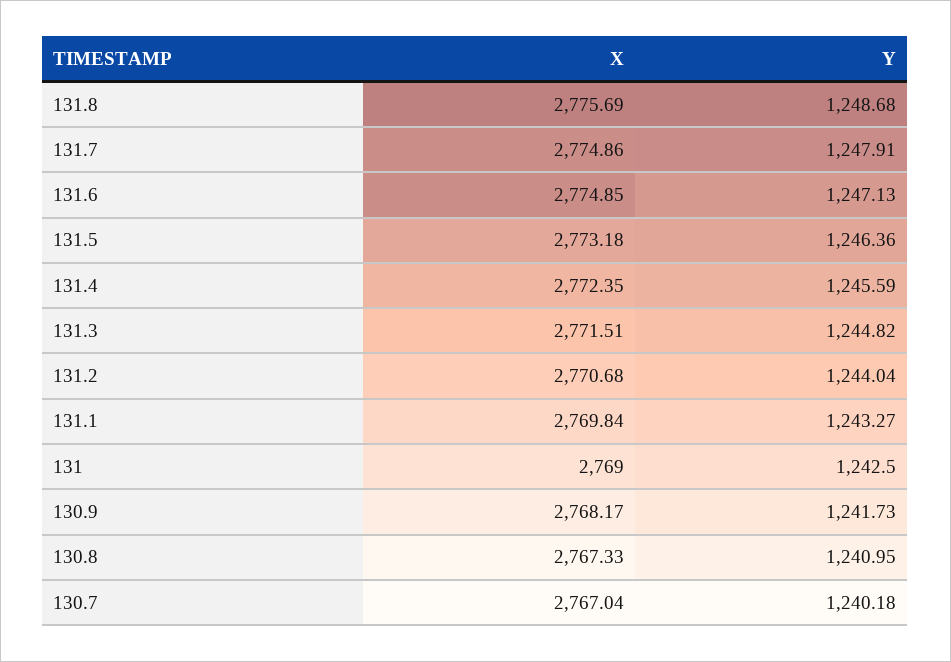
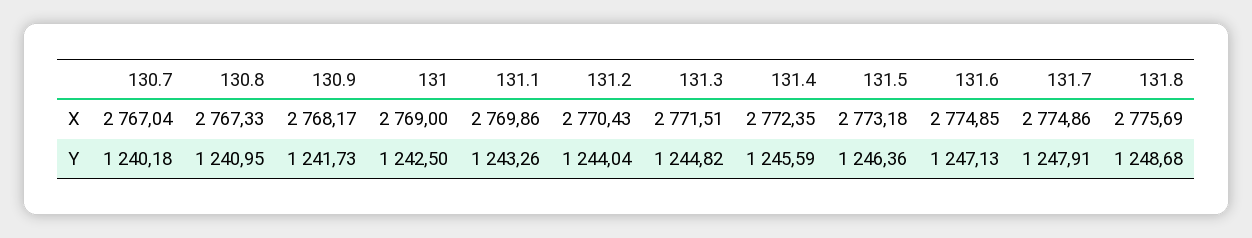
  {
    "X": {
      "131.8": 2775.69,
      "131.7": 2774.86,
      "131.6": 2774.85,
      "131.5": 2773.18,
      "131.4": 2772.35,
      "131.3": 2771.51,
-     "131.2": 2770.68,
+     "131.2": 2770.43,
-     "131.1": 2769.84,
+     "131.1": 2769.86,
      "131": 2769,
      "130.9": 2768.17,
      "130.8": 2767.33,
      "130.7": 2767.04
    },
    "Y": {
      "131.8": 1248.68,
      "131.7": 1247.91,
      "131.6": 1247.13,
      "131.5": 1246.36,
      "131.4": 1245.59,
      "131.3": 1244.82,
      "131.2": 1244.04,
-     "131.1": 1243.27,
+     "131.1": 1243.26,
      "131": 1242.5,
      "130.9": 1241.73,
      "130.8": 1240.95,
      "130.7": 1240.18
    }
  }

